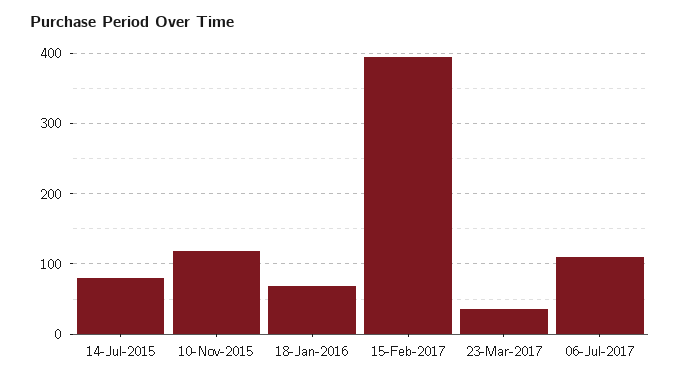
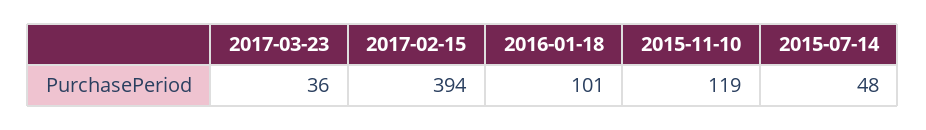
  {
-   "14-Jul-2015": 80,
+   "14-Jul-2015": 48,
    "10-Nov-2015": 119,
-   "18-Jan-2016": 70,
+   "18-Jan-2016": 101,
    "15-Feb-2017": 394,
-   "23-Mar-2017": 36,
+   "23-Mar-2017": 36
-   "06-Jul-2017": 110
  }

